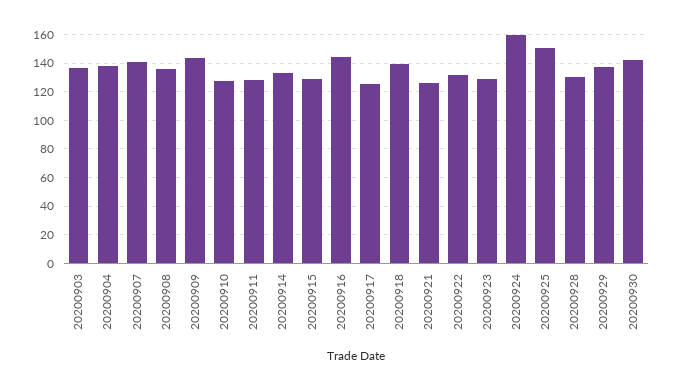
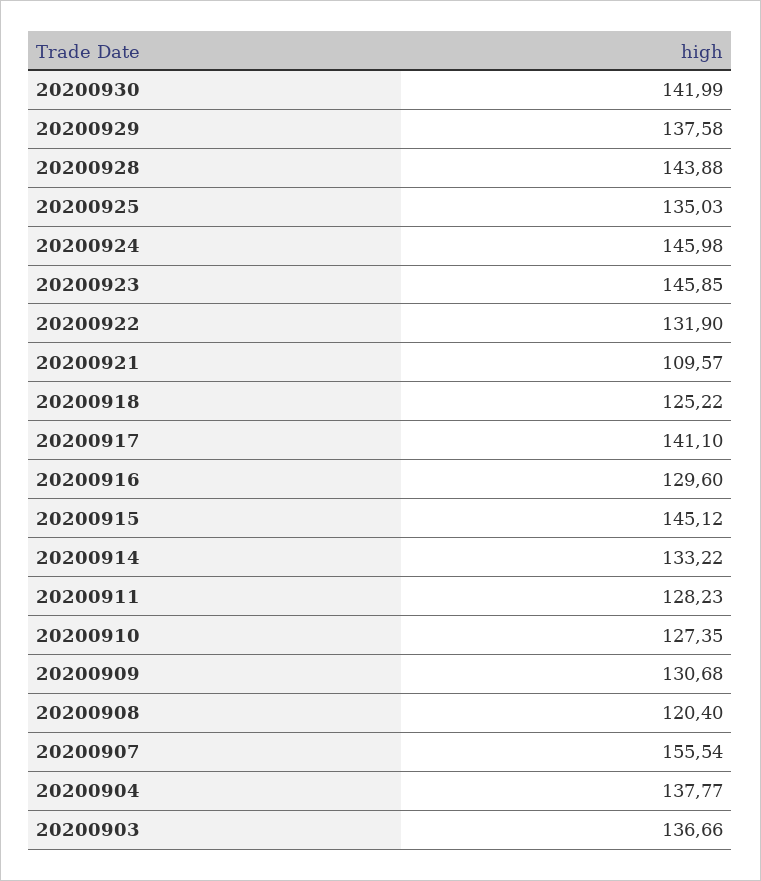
  {
    "20200903": 136.66,
    "20200904": 137.77,
-   "20200907": 140,
+   "20200907": 155.54,
-   "20200908": 135,
+   "20200908": 120.4,
-   "20200909": 145,
+   "20200909": 130.68,
    "20200910": 127.35,
    "20200911": 128.23,
    "20200914": 133.22,
-   "20200915": 130,
+   "20200915": 145.12,
-   "20200916": 145,
+   "20200916": 129.6,
-   "20200917": 125,
+   "20200917": 141.1,
-   "20200918": 140,
+   "20200918": 125.22,
-   "20200921": 125,
+   "20200921": 109.57,
    "20200922": 131.9,
-   "20200923": 130,
+   "20200923": 145.85,
-   "20200924": 160,
+   "20200924": 145.98,
-   "20200925": 150,
+   "20200925": 135.03,
-   "20200928": 130,
+   "20200928": 143.88,
    "20200929": 137.58,
    "20200930": 141.99
  }

